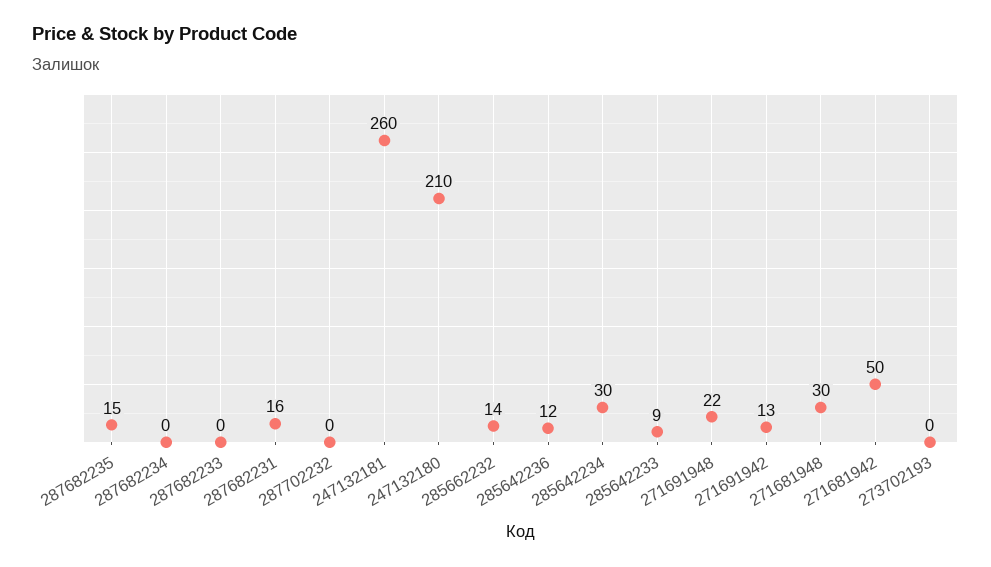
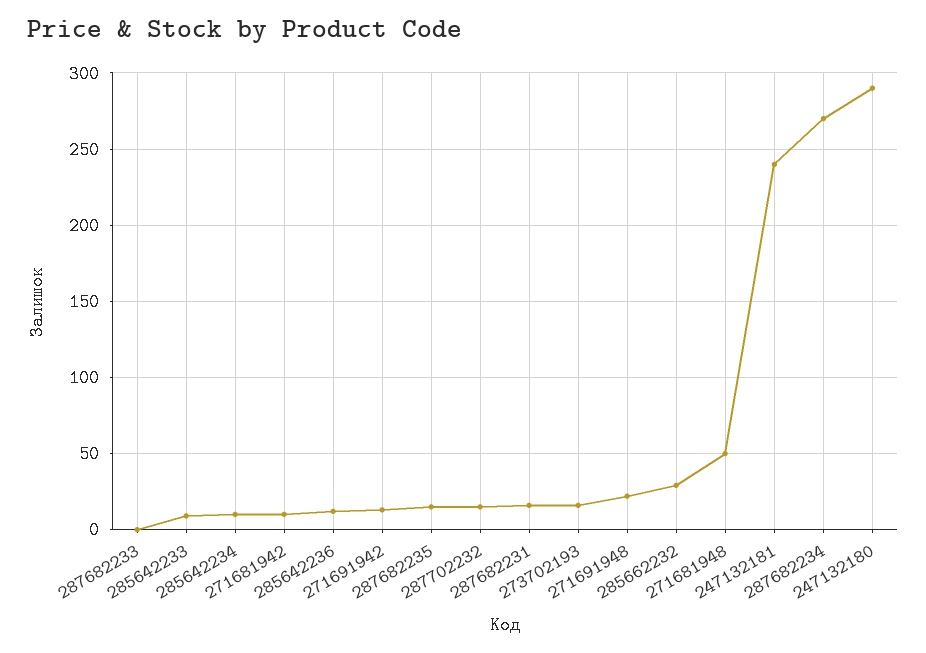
  {
    "287682235": 15,
-   "287682234": 0,
+   "287682234": 270,
    "287682233": 0,
    "287682231": 16,
-   "287702232": 0,
+   "287702232": 15,
-   "247132181": 260,
+   "247132181": 240,
-   "247132180": 210,
+   "247132180": 290,
-   "285662232": 14,
+   "285662232": 30,
    "285642236": 12,
-   "285642234": 30,
+   "285642234": 10,
    "285642233": 9,
    "271691948": 22,
    "271691942": 13,
-   "271681948": 30,
+   "271681948": 50,
-   "271681942": 50,
+   "271681942": 10,
-   "273702193": 0
+   "273702193": 15
  }

